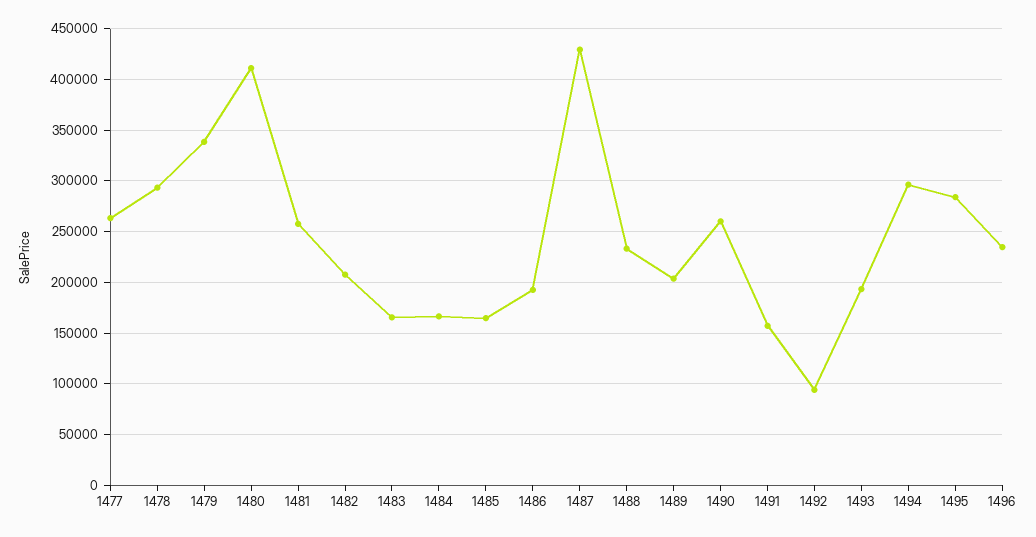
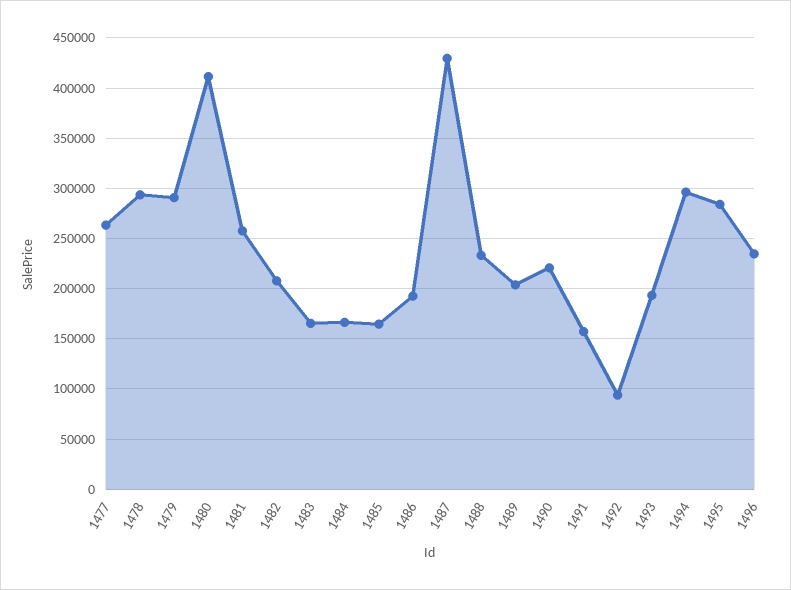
  {
    "1477": 260000,
    "1478": 290000,
-   "1479": 340000,
+   "1479": 290000,
    "1480": 410000,
    "1481": 260000,
    "1482": 210000,
    "1483": 170000,
    "1484": 170000,
    "1485": 160000,
    "1486": 190000,
    "1487": 430000,
    "1488": 230000,
    "1489": 200000,
-   "1490": 260000,
+   "1490": 220000,
    "1491": 160000,
    "1492": 90000,
    "1493": 190000,
    "1494": 300000,
    "1495": 280000,
    "1496": 230000
  }

